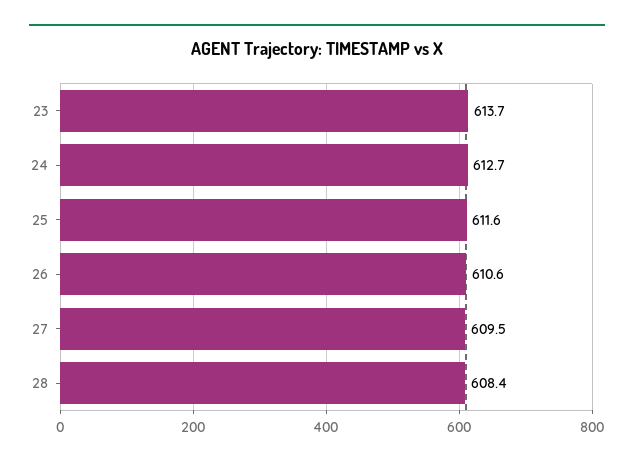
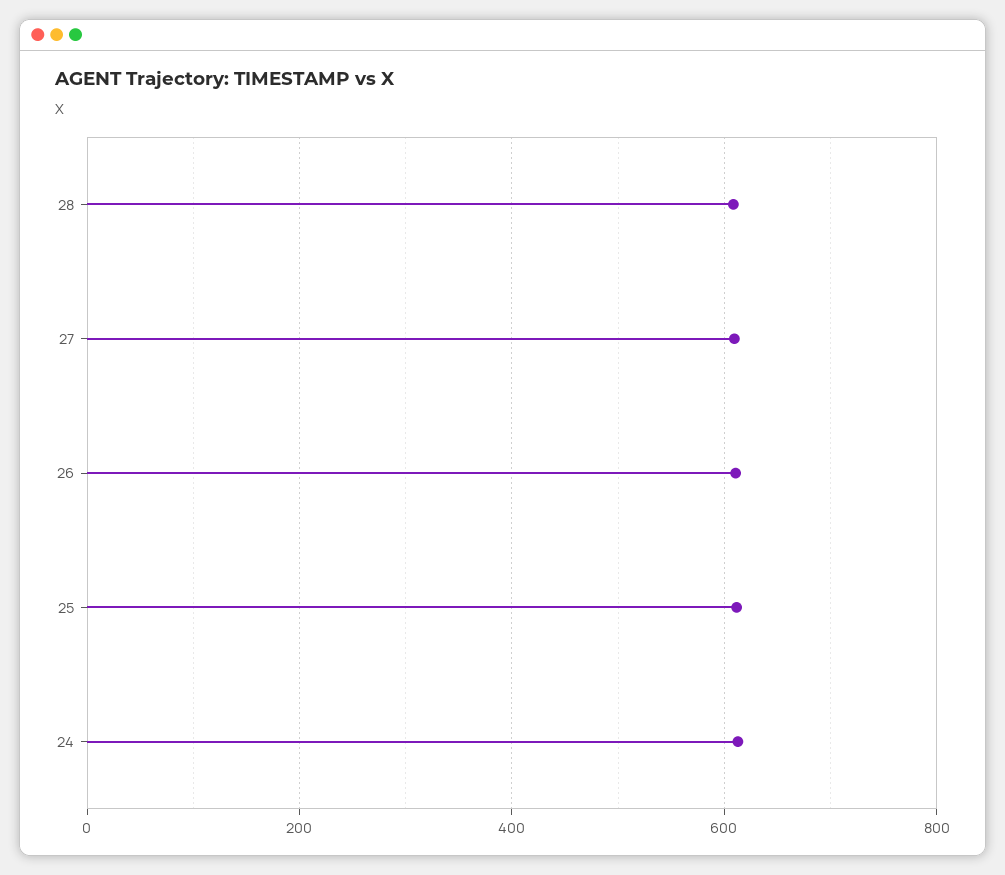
  {
-   "23": 613.7,
    "24": 612.7,
    "25": 611.6,
    "26": 610.6,
    "27": 609.5,
    "28": 608.4
  }

